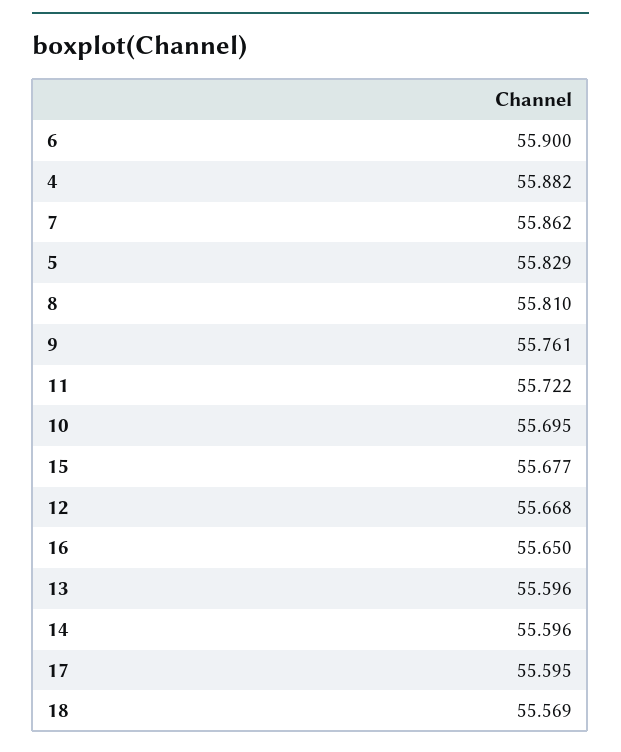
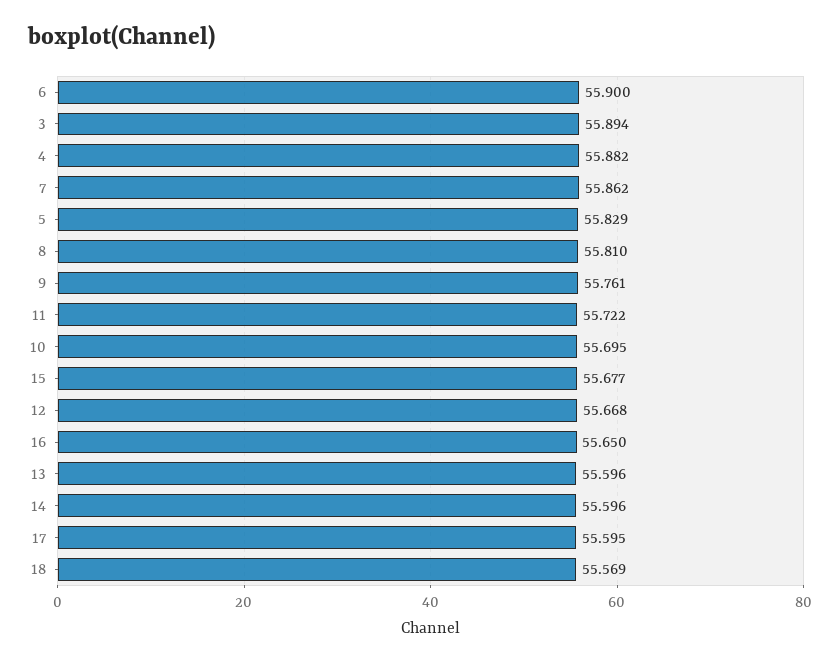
  {
    "6": 55.9,
    "4": 55.882,
    "7": 55.862,
    "5": 55.829,
    "8": 55.81,
    "9": 55.761,
    "11": 55.722,
    "10": 55.695,
    "15": 55.677,
    "12": 55.668,
    "16": 55.65,
    "13": 55.596,
    "14": 55.596,
    "17": 55.595,
-   "18": 55.569
+   "18": 55.569,
+   "3": 55.894
  }

